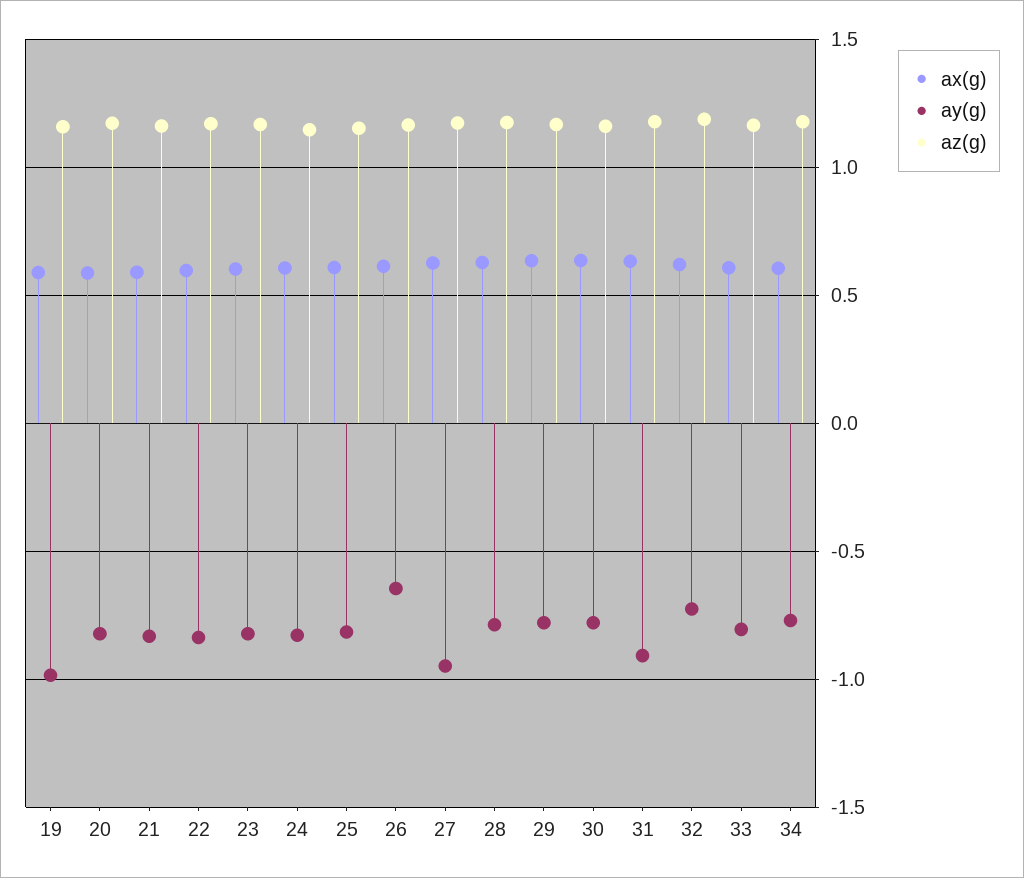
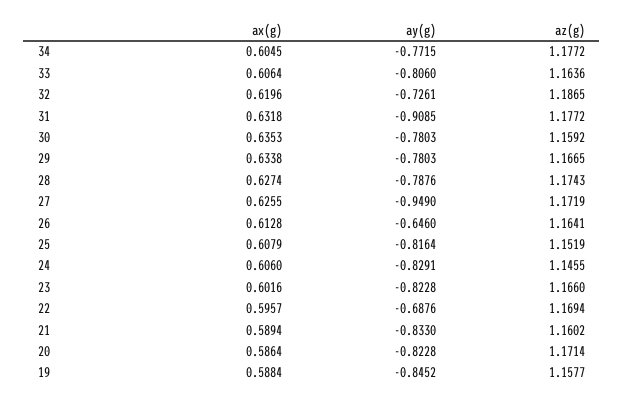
  {
    "ax(g)": {
      "19": 0.5884,
      "20": 0.5864,
      "21": 0.5894,
      "22": 0.5957,
      "23": 0.6016,
      "24": 0.606,
      "25": 0.6079,
      "26": 0.6128,
      "27": 0.6255,
      "28": 0.6274,
      "29": 0.6338,
      "30": 0.6353,
      "31": 0.6318,
      "32": 0.6196,
      "33": 0.6064,
      "34": 0.6045
    },
    "ay(g)": {
-     "19": -1,
+     "19": -0.8452,
      "20": -0.8228,
      "21": -0.833,
-     "22": -0.85,
+     "22": -0.6876,
      "23": -0.8228,
      "24": -0.8291,
      "25": -0.8164,
      "26": -0.646,
      "27": -0.949,
      "28": -0.7876,
      "29": -0.7803,
      "30": -0.7803,
      "31": -0.9085,
      "32": -0.7261,
      "33": -0.806,
      "34": -0.7715
    },
    "az(g)": {
      "19": 1.1577,
      "20": 1.1714,
      "21": 1.1602,
      "22": 1.1694,
      "23": 1.166,
      "24": 1.1455,
      "25": 1.1519,
      "26": 1.1641,
      "27": 1.1719,
      "28": 1.1743,
      "29": 1.1665,
      "30": 1.1592,
      "31": 1.1772,
      "32": 1.1865,
      "33": 1.1636,
      "34": 1.1772
    }
  }

